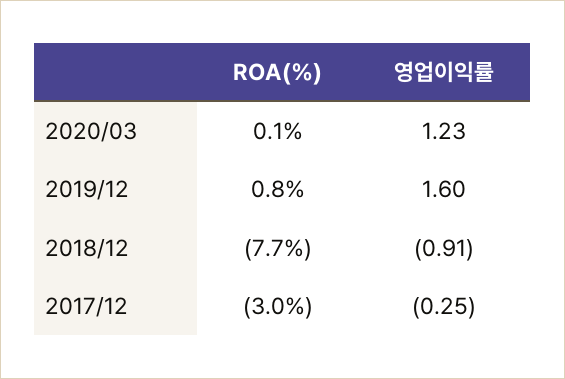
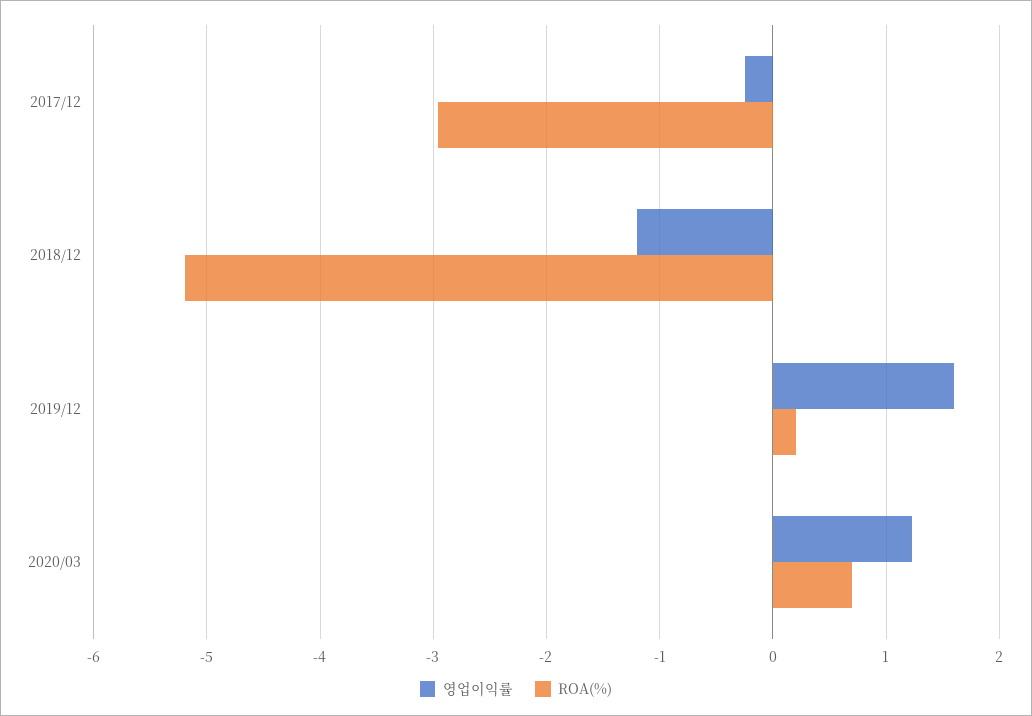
  {
    "ROA(%)": {
-     "2020/03": 0.1,
+     "2020/03": 0.7,
-     "2019/12": 0.8,
+     "2019/12": 0.2,
-     "2018/12": -7.7,
+     "2018/12": -5.2,
      "2017/12": -3
    },
    "영업이익률": {
      "2020/03": 1.23,
      "2019/12": 1.6,
-     "2018/12": -0.91,
+     "2018/12": -1.2,
      "2017/12": -0.25
    }
  }

